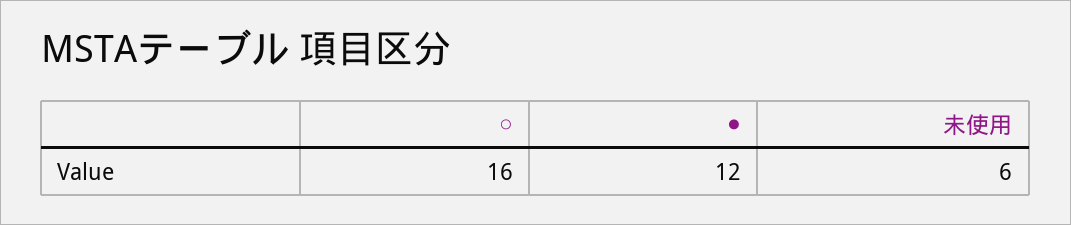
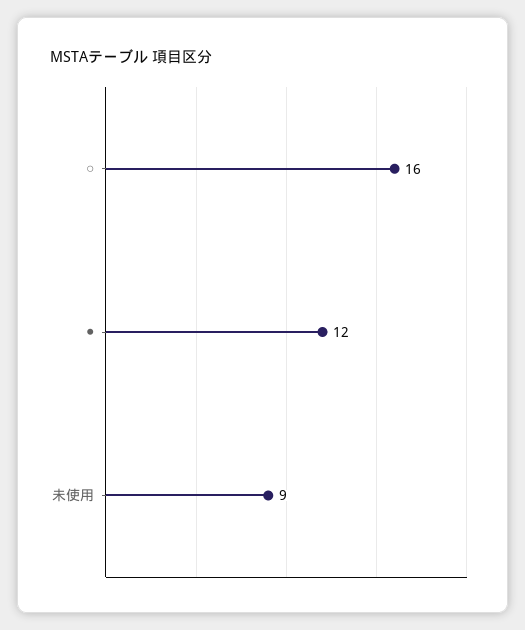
  {
    "○": 16,
    "●": 12,
-   "未使用": 6
+   "未使用": 9
  }

